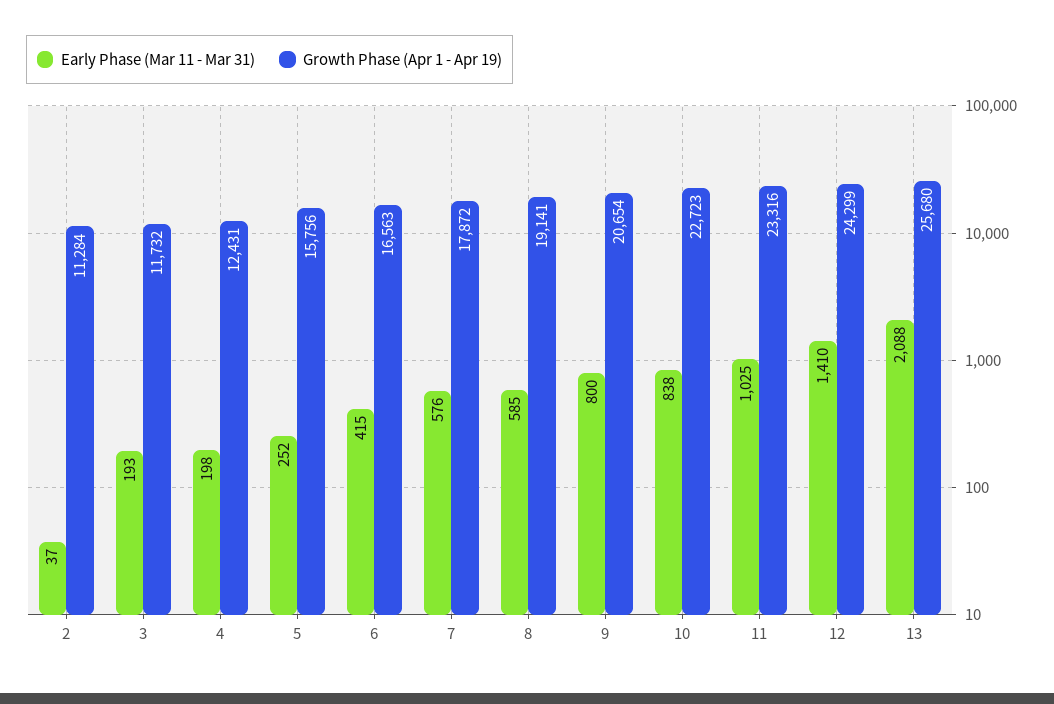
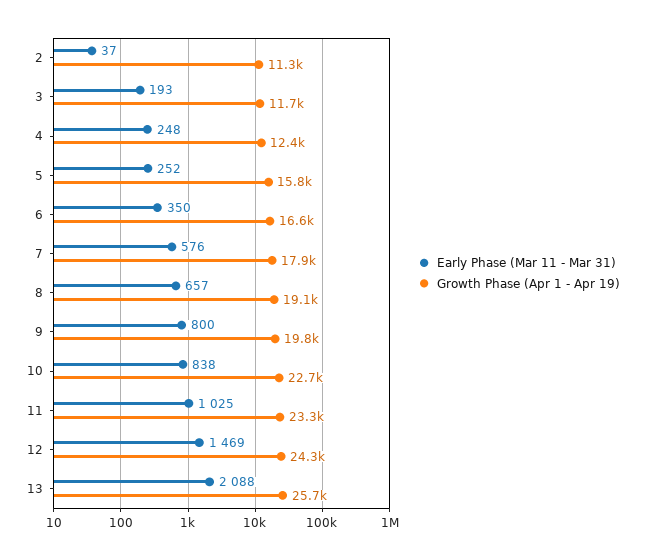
  {
    "Early Phase (Mar 11 - Mar 31)": {
      "2": 37,
      "3": 193,
-     "4": 198,
+     "4": 248,
      "5": 252,
-     "6": 415,
+     "6": 350,
      "7": 576,
-     "8": 585,
+     "8": 657,
      "9": 800,
      "10": 838,
      "11": 1025,
-     "12": 1410,
+     "12": 1469,
      "13": 2088
    },
    "Growth Phase (Apr 1 - Apr 19)": {
      "2": 11284,
      "3": 11732,
      "4": 12431,
      "5": 15756,
      "6": 16563,
      "7": 17872,
      "8": 19141,
-     "9": 20654,
+     "9": 19800,
      "10": 22723,
      "11": 23316,
      "12": 24299,
      "13": 25680
    }
  }

